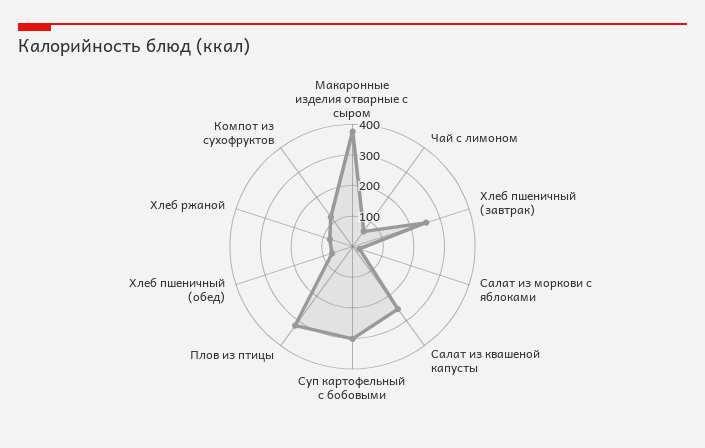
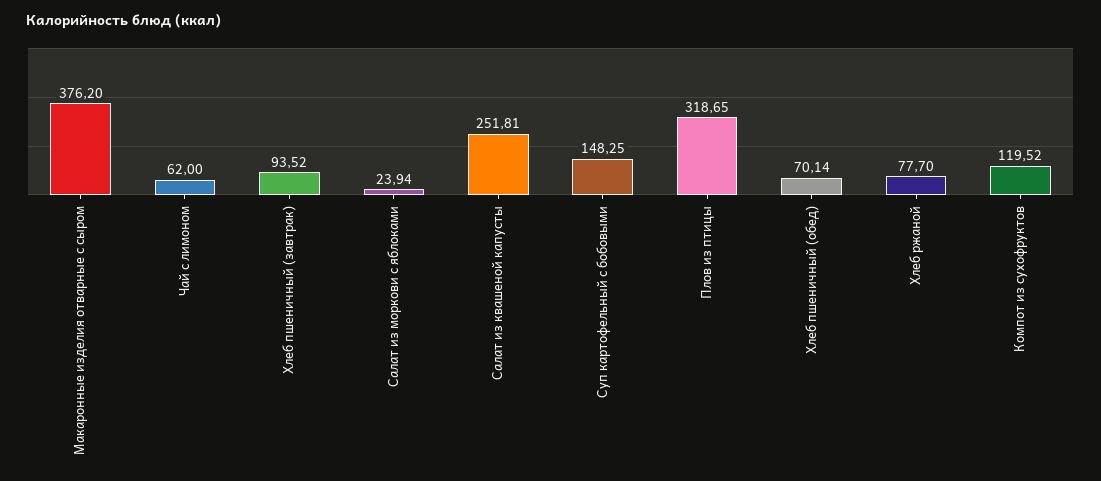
  {
    "Макаронные изделия отварные с сыром": 376.2,
    "Чай с лимоном": 62,
-   "Хлеб пшеничный (завтрак)": 250,
+   "Хлеб пшеничный (завтрак)": 93.52,
    "Салат из моркови с яблоками": 23.94,
    "Салат из квашеной капусты": 251.81,
-   "Суп картофельный с бобовыми": 300,
+   "Суп картофельный с бобовыми": 148.25,
    "Плов из птицы": 318.65,
    "Хлеб пшеничный (обед)": 70.14,
    "Хлеб ржаной": 77.7,
    "Компот из сухофруктов": 119.52
  }

